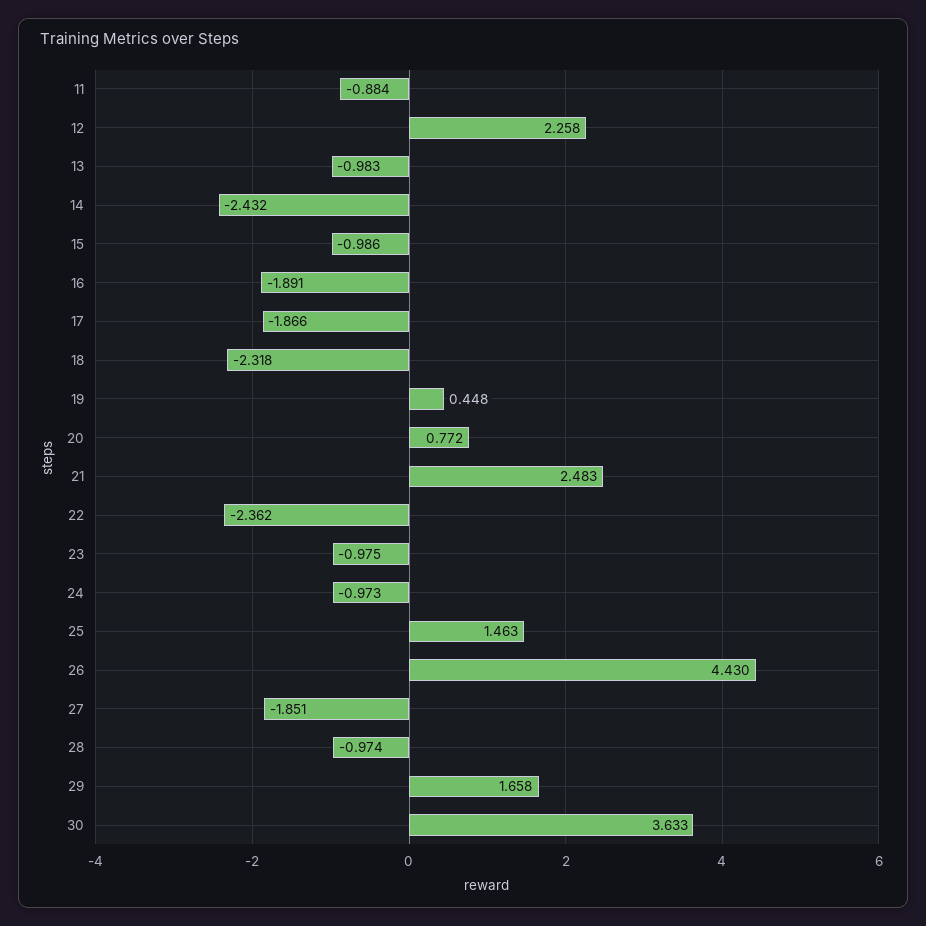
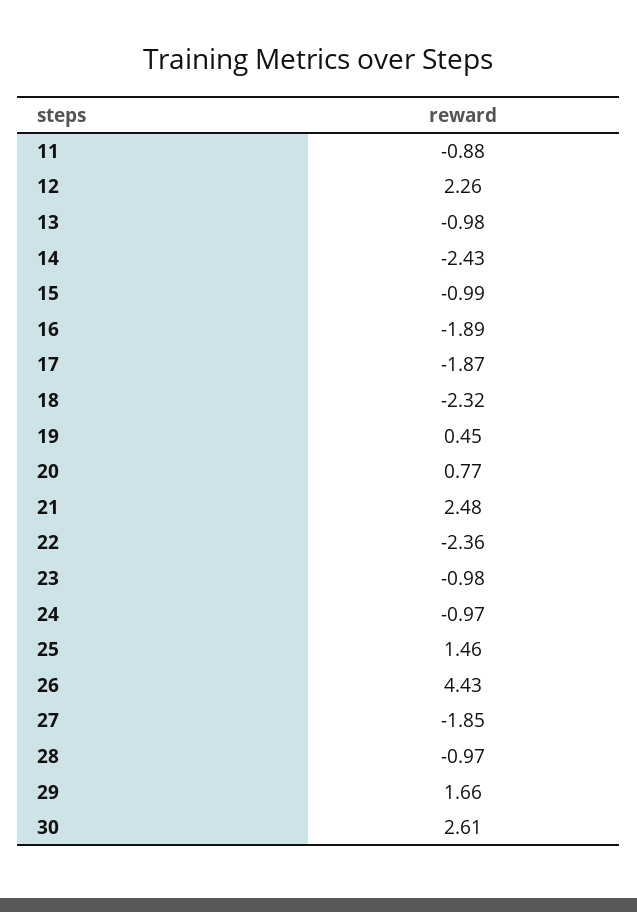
  {
    "11": -0.884,
    "12": 2.258,
    "13": -0.983,
    "14": -2.432,
    "15": -0.986,
    "16": -1.891,
    "17": -1.866,
    "18": -2.318,
    "19": 0.448,
    "20": 0.772,
    "21": 2.483,
    "22": -2.362,
    "23": -0.975,
    "24": -0.973,
    "25": 1.463,
    "26": 4.43,
    "27": -1.851,
    "28": -0.974,
    "29": 1.658,
-   "30": 3.633
+   "30": 2.61
  }

